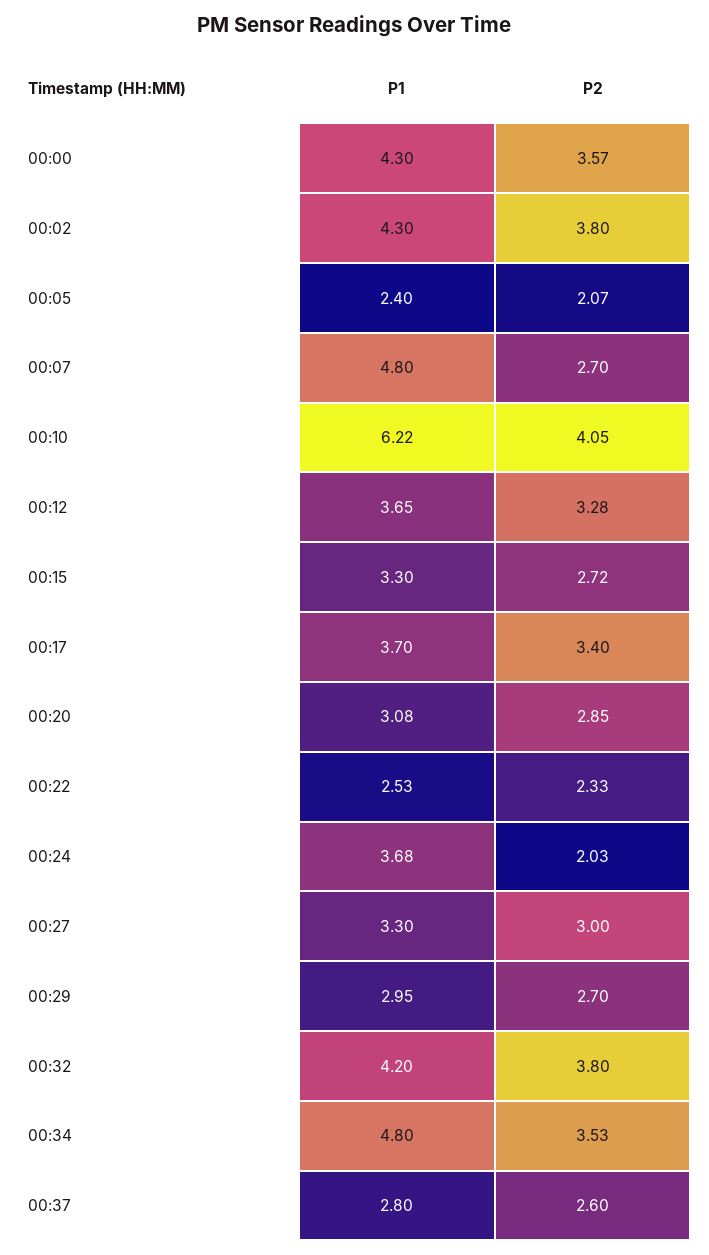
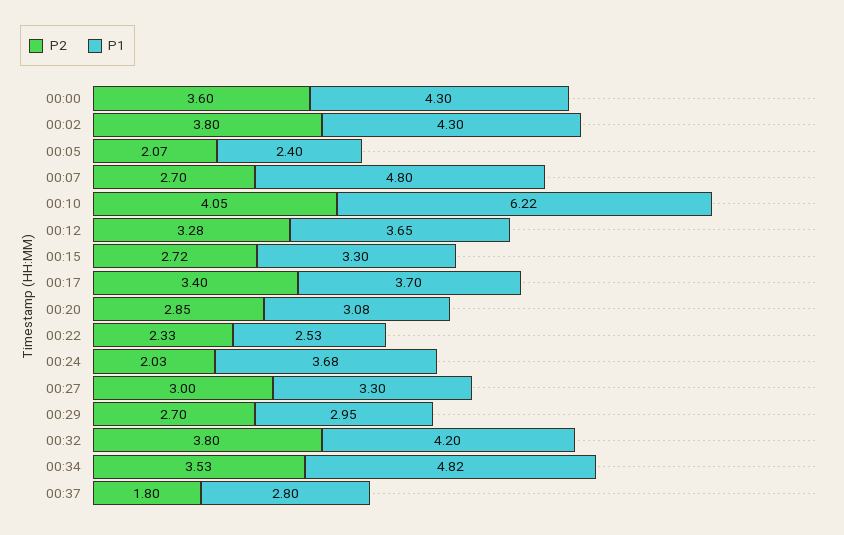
  {
    "P1": {
      "00:00": 4.3,
      "00:02": 4.3,
      "00:05": 2.4,
      "00:07": 4.8,
      "00:10": 6.22,
      "00:12": 3.65,
      "00:15": 3.3,
      "00:17": 3.7,
      "00:20": 3.08,
      "00:22": 2.53,
      "00:24": 3.68,
      "00:27": 3.3,
      "00:29": 2.95,
      "00:32": 4.2,
-     "00:34": 4.8,
+     "00:34": 4.82,
      "00:37": 2.8
    },
    "P2": {
-     "00:00": 3.57,
+     "00:00": 3.6,
      "00:02": 3.8,
      "00:05": 2.07,
      "00:07": 2.7,
      "00:10": 4.05,
      "00:12": 3.28,
      "00:15": 2.72,
      "00:17": 3.4,
      "00:20": 2.85,
      "00:22": 2.33,
      "00:24": 2.03,
      "00:27": 3,
      "00:29": 2.7,
      "00:32": 3.8,
      "00:34": 3.53,
-     "00:37": 2.6
+     "00:37": 1.8
    }
  }

